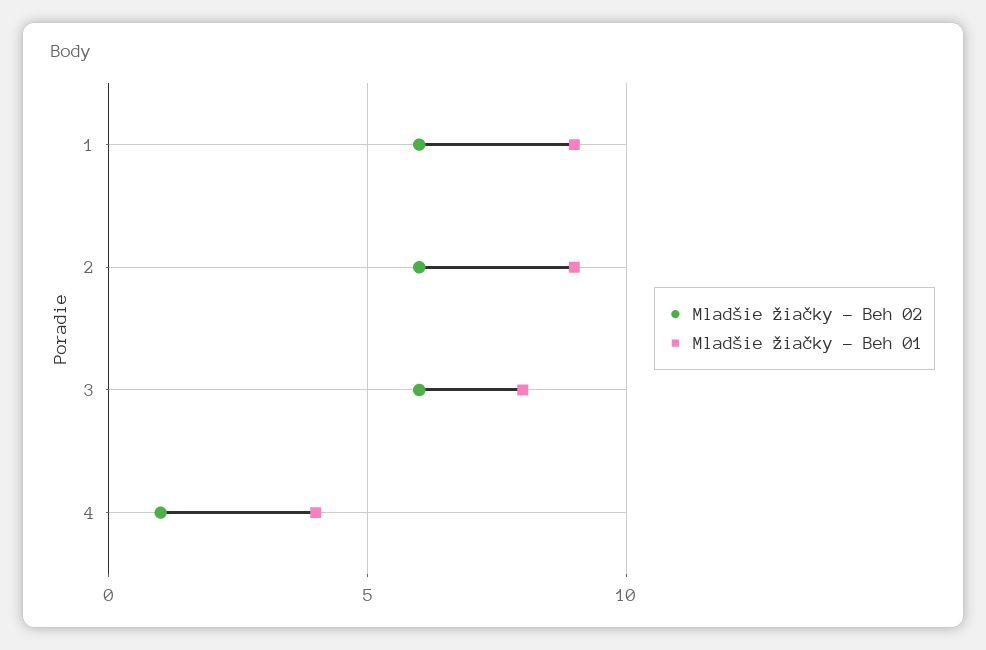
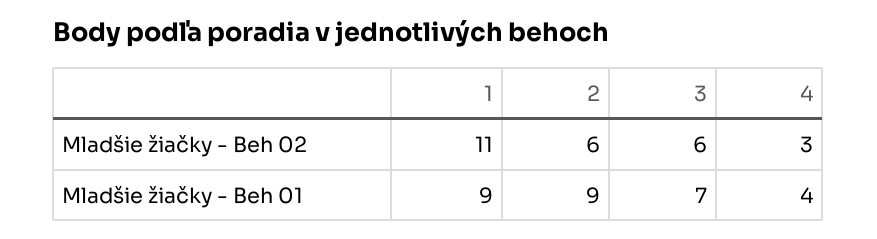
  {
    "Mladšie žiačky - Beh 02": {
-     "1": 6,
+     "1": 11,
      "2": 6,
      "3": 6,
-     "4": 1
+     "4": 3
    },
    "Mladšie žiačky - Beh 01": {
      "1": 9,
      "2": 9,
-     "3": 8,
+     "3": 7,
      "4": 4
    }
  }

